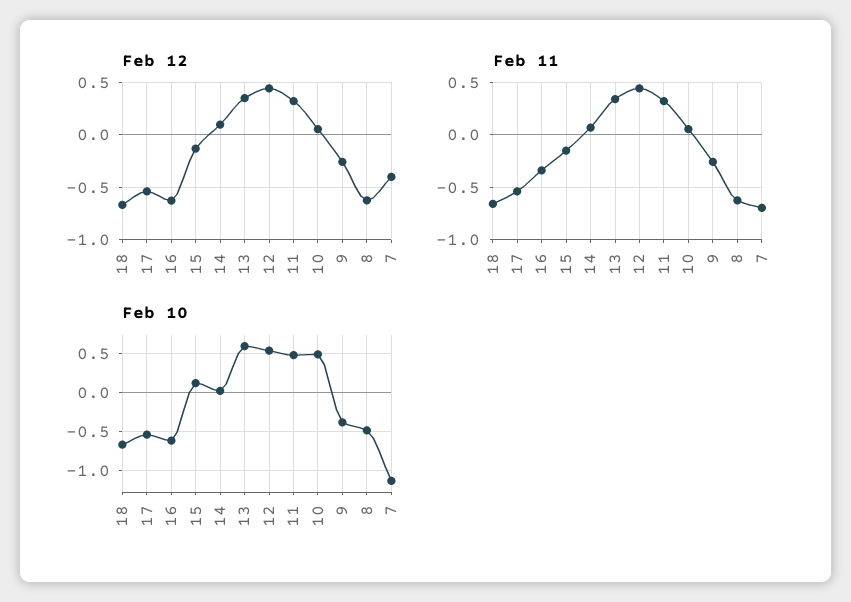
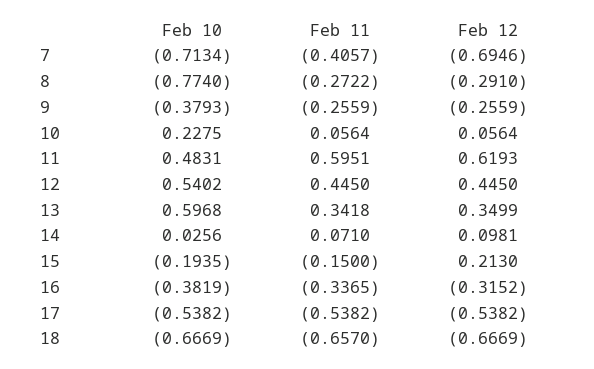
  {
    "Feb 12": {
      "18": -0.6669,
      "17": -0.5382,
-     "16": -0.6,
+     "16": -0.3152,
-     "15": -0.1,
+     "15": 0.213,
      "14": 0.0981,
      "13": 0.3499,
      "12": 0.445,
-     "11": 0.3,
+     "11": 0.6193,
      "10": 0.0564,
      "9": -0.2559,
-     "8": -0.6,
+     "8": -0.291,
-     "7": -0.4
+     "7": -0.6946
    },
    "Feb 11": {
      "18": -0.657,
      "17": -0.5382,
      "16": -0.3365,
      "15": -0.15,
      "14": 0.071,
      "13": 0.3418,
      "12": 0.445,
-     "11": 0.3,
+     "11": 0.5951,
      "10": 0.0564,
      "9": -0.2559,
-     "8": -0.6,
+     "8": -0.2722,
-     "7": -0.7
+     "7": -0.4057
    },
    "Feb 10": {
      "18": -0.6669,
      "17": -0.5382,
-     "16": -0.6,
+     "16": -0.3819,
-     "15": 0.1,
+     "15": -0.1935,
      "14": 0.0256,
      "13": 0.5968,
      "12": 0.5402,
      "11": 0.4831,
-     "10": 0.5,
+     "10": 0.2275,
      "9": -0.3793,
-     "8": -0.5,
+     "8": -0.774,
-     "7": -1.1
+     "7": -0.7134
    }
  }

